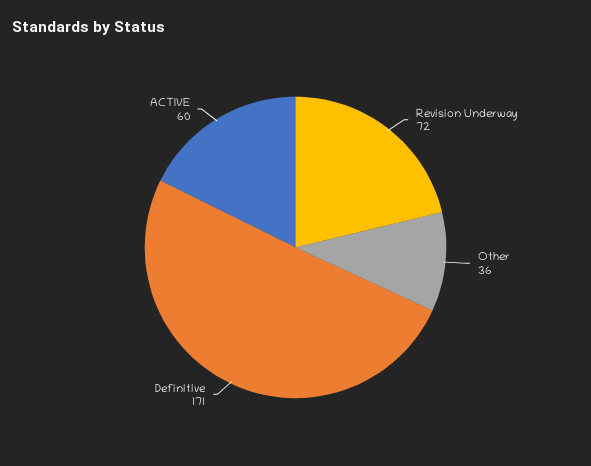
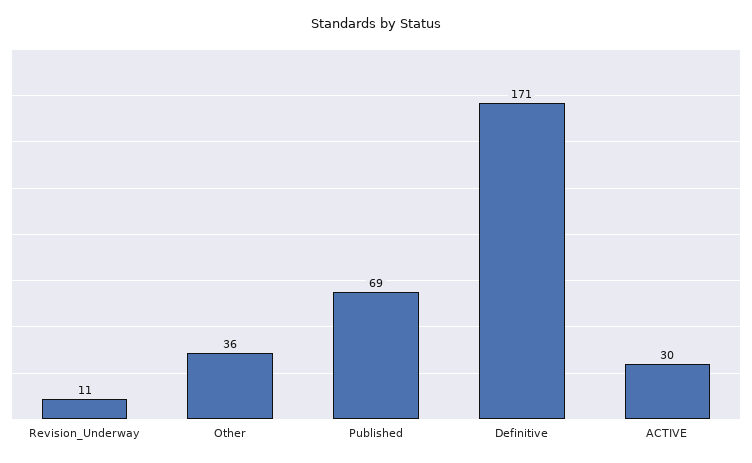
  {
-   "Revision Underway": 72,
+   "Revision Underway": 11,
    "Other": 36,
    "Definitive": 171,
-   "ACTIVE": 60
+   "ACTIVE": 30,
+   "Published": 69
  }

